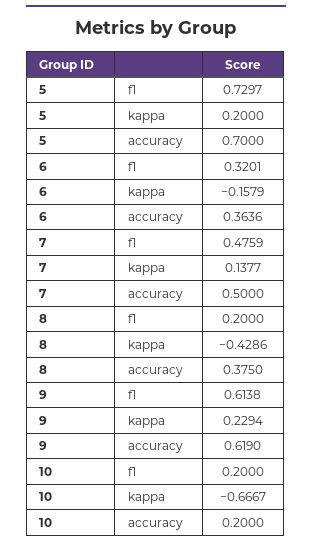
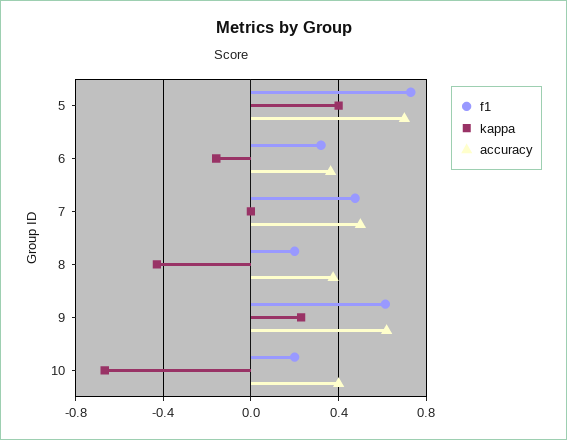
  {
    "f1": {
      "5": 0.7297,
      "6": 0.3201,
      "7": 0.4759,
      "8": 0.2,
      "9": 0.6138,
      "10": 0.2
    },
    "kappa": {
-     "5": 0.2,
+     "5": 0.4,
      "6": -0.1579,
-     "7": 0.1377,
+     "7": 0,
      "8": -0.4286,
      "9": 0.2294,
      "10": -0.6667
    },
    "accuracy": {
      "5": 0.7,
      "6": 0.3636,
      "7": 0.5,
      "8": 0.375,
      "9": 0.619,
-     "10": 0.2
+     "10": 0.4
    }
  }

